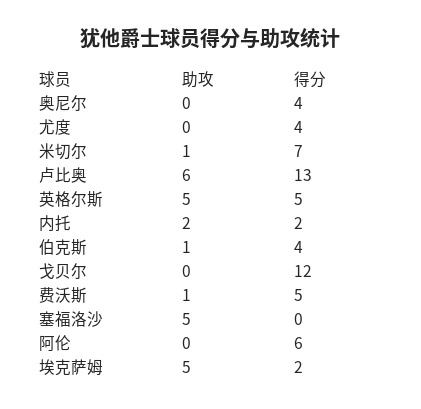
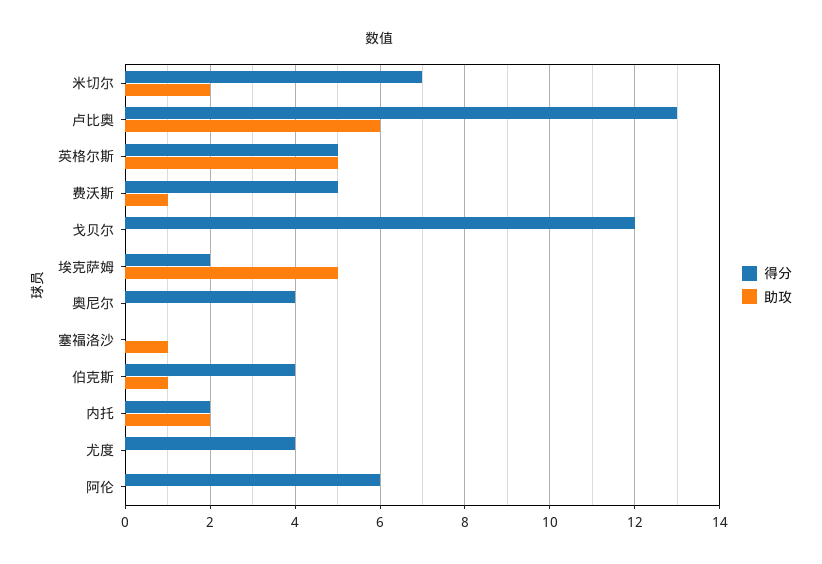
  {
    "助攻": {
      "奥尼尔": 0,
      "尤度": 0,
-     "米切尔": 1,
+     "米切尔": 2,
      "卢比奥": 6,
      "英格尔斯": 5,
      "内托": 2,
      "伯克斯": 1,
      "戈贝尔": 0,
      "费沃斯": 1,
-     "塞福洛沙": 5,
+     "塞福洛沙": 1,
      "阿伦": 0,
      "埃克萨姆": 5
    },
    "得分": {
      "奥尼尔": 4,
      "尤度": 4,
      "米切尔": 7,
      "卢比奥": 13,
      "英格尔斯": 5,
      "内托": 2,
      "伯克斯": 4,
      "戈贝尔": 12,
      "费沃斯": 5,
      "塞福洛沙": 0,
      "阿伦": 6,
      "埃克萨姆": 2
    }
  }

